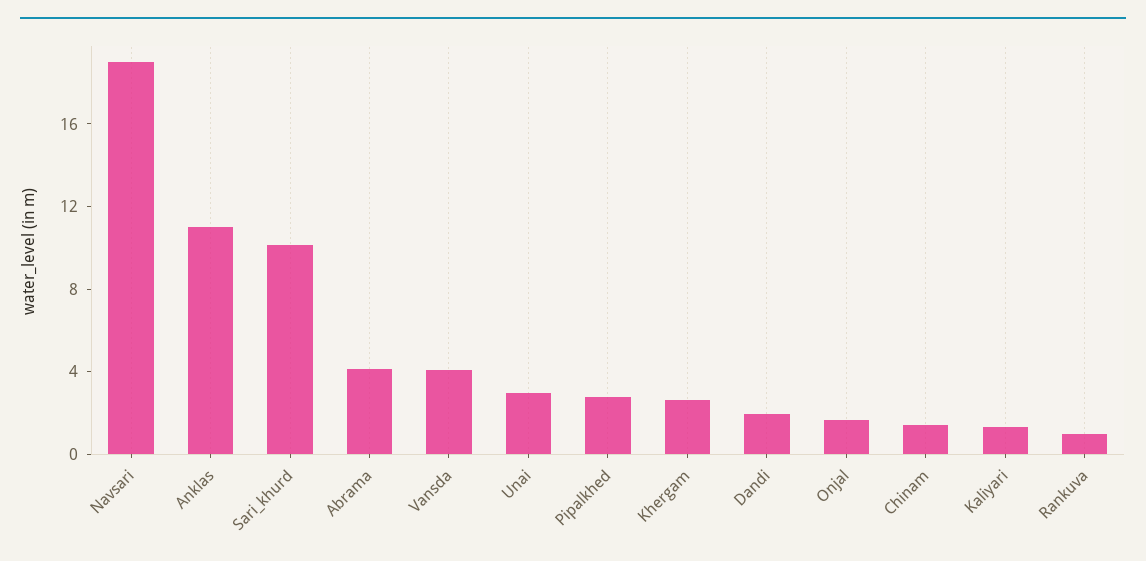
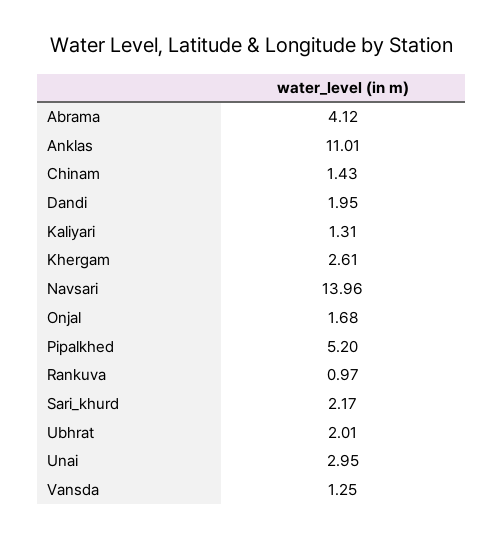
  {
-   "Navsari": 19,
+   "Navsari": 13.96,
    "Anklas": 11.01,
-   "Sari_khurd": 10,
+   "Sari_khurd": 2.17,
    "Abrama": 4.12,
-   "Vansda": 4,
+   "Vansda": 1.25,
    "Unai": 2.95,
-   "Pipalkhed": 3,
+   "Pipalkhed": 5.2,
    "Khergam": 2.61,
    "Dandi": 1.95,
    "Onjal": 1.68,
    "Chinam": 1.43,
    "Kaliyari": 1.31,
-   "Rankuva": 0.97
+   "Rankuva": 0.97,
+   "Ubhrat": 2.01
  }

